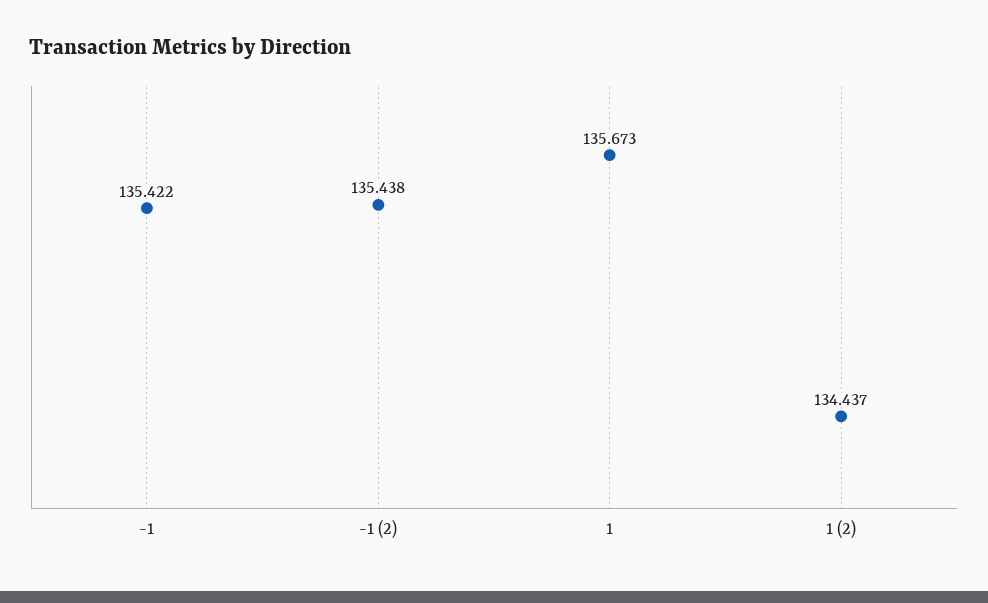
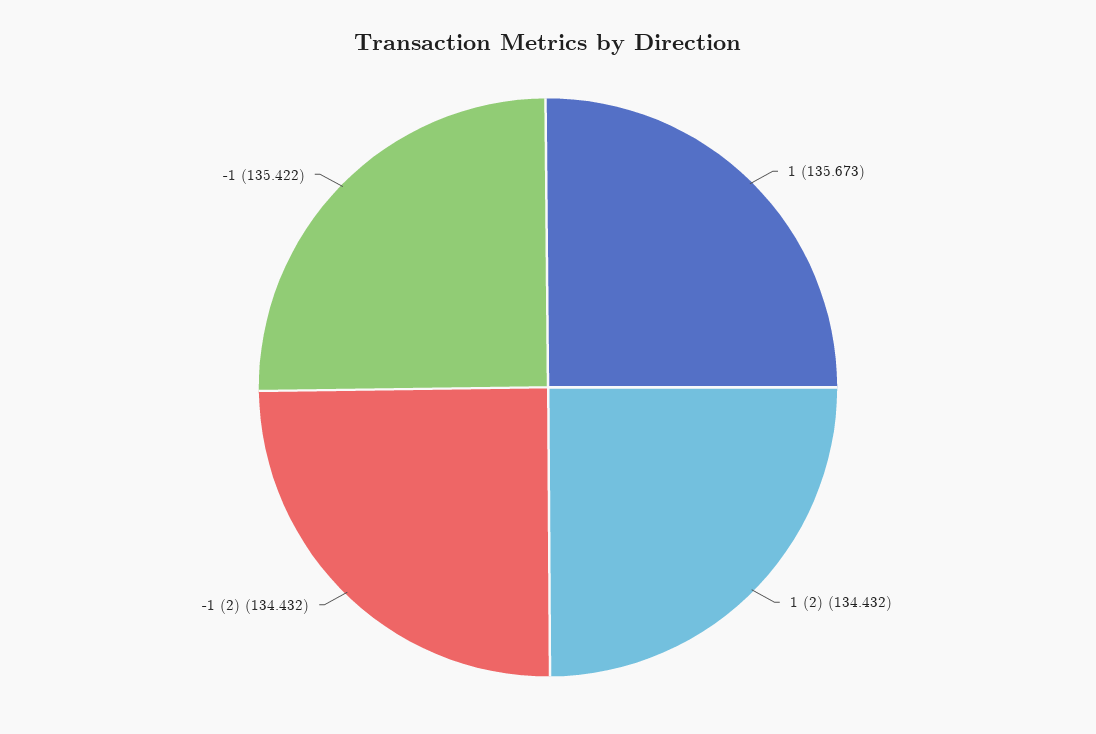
  {
    "-1": 135.422,
-   "-1 (2)": 135.438,
+   "-1 (2)": 134.432,
    "1": 135.673,
-   "1 (2)": 134.437
+   "1 (2)": 134.432
  }

